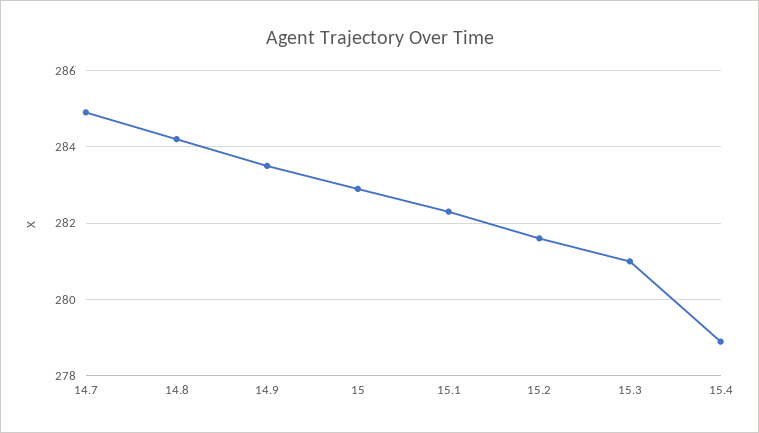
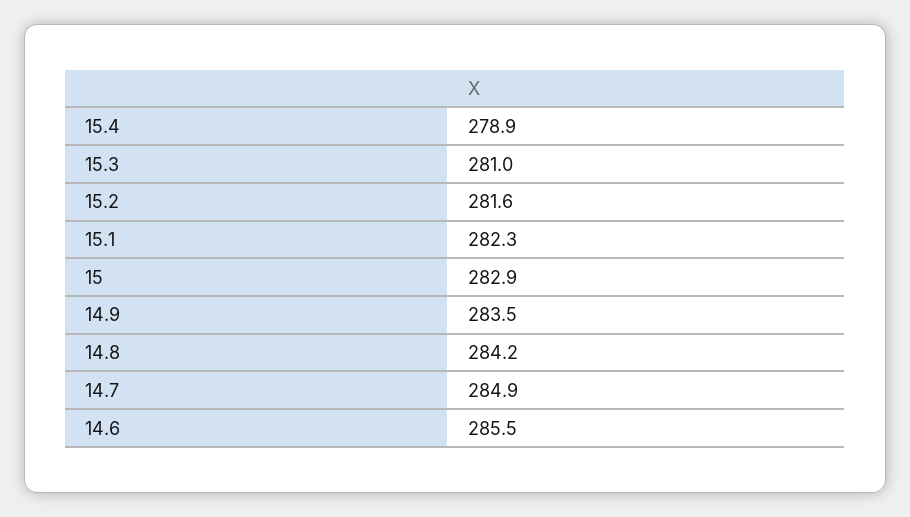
  {
    "14.7": 284.9,
    "14.8": 284.2,
    "14.9": 283.5,
    "15": 282.9,
    "15.1": 282.3,
    "15.2": 281.6,
    "15.3": 281,
-   "15.4": 278.9
+   "15.4": 278.9,
+   "14.6": 285.5
  }

